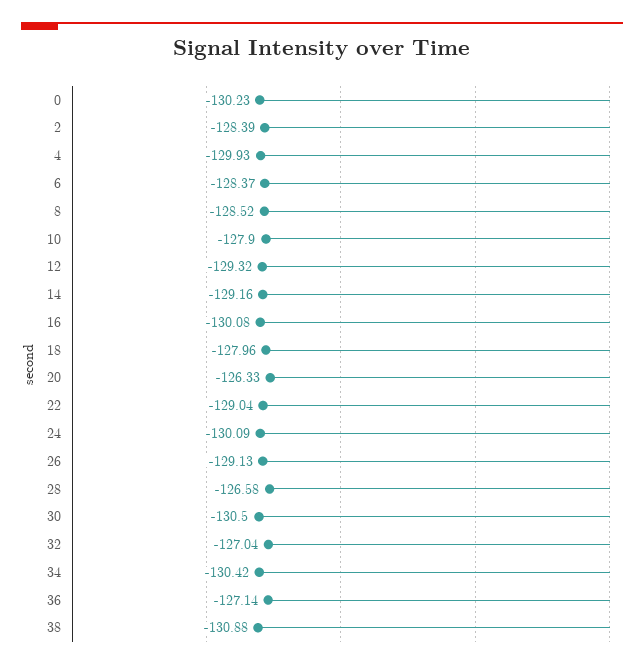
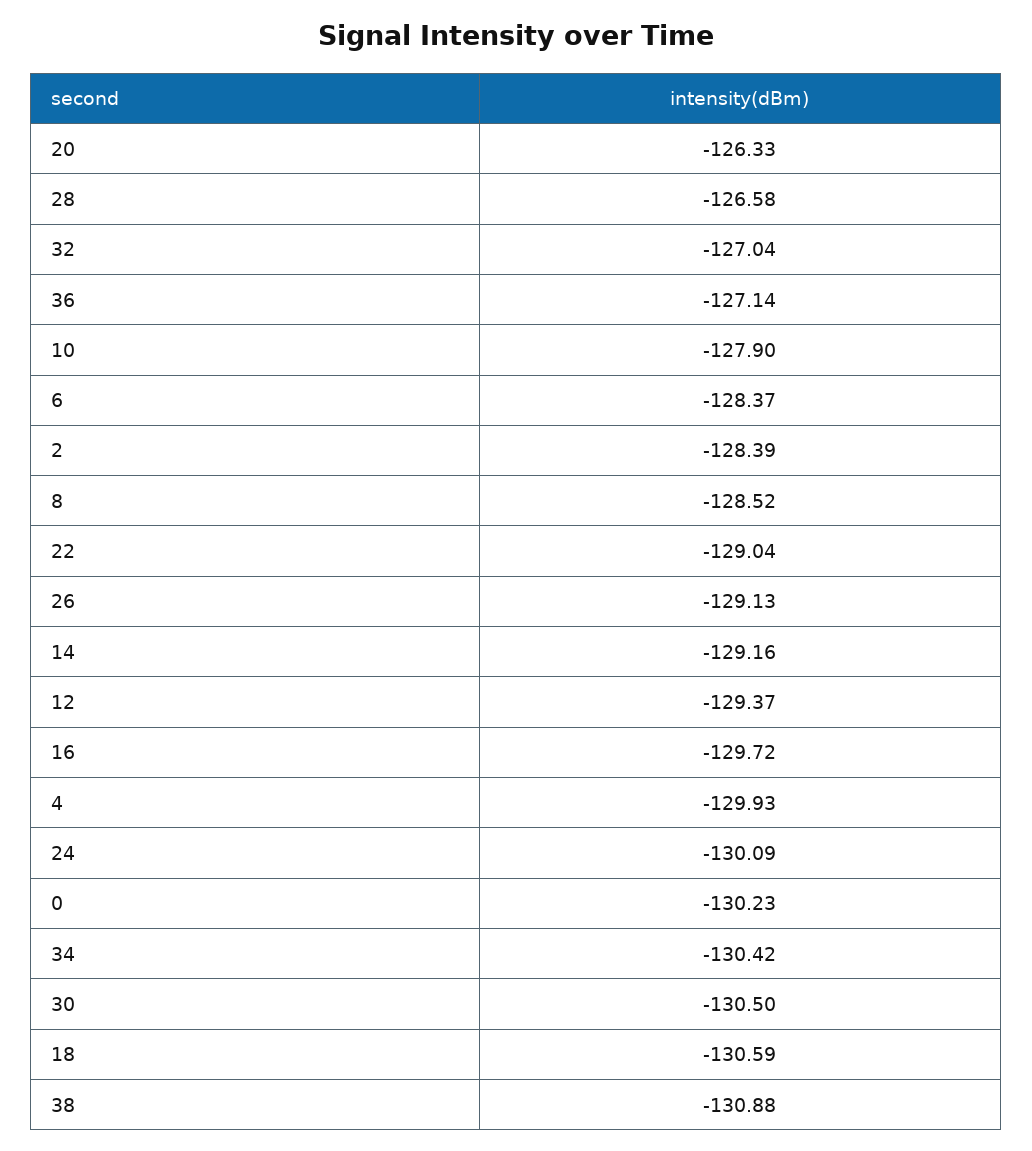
  {
    "0": -130.23,
    "2": -128.39,
    "4": -129.93,
    "6": -128.37,
    "8": -128.52,
    "10": -127.9,
-   "12": -129.32,
+   "12": -129.37,
    "14": -129.16,
-   "16": -130.08,
+   "16": -129.72,
-   "18": -127.96,
+   "18": -130.59,
    "20": -126.33,
    "22": -129.04,
    "24": -130.09,
    "26": -129.13,
    "28": -126.58,
    "30": -130.5,
    "32": -127.04,
    "34": -130.42,
    "36": -127.14,
    "38": -130.88
  }

